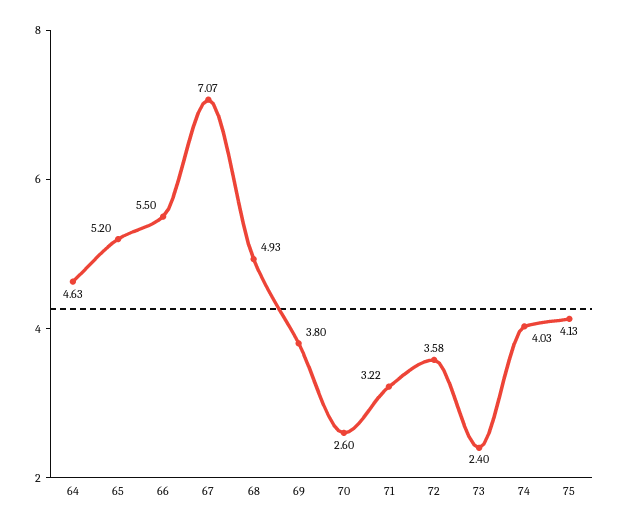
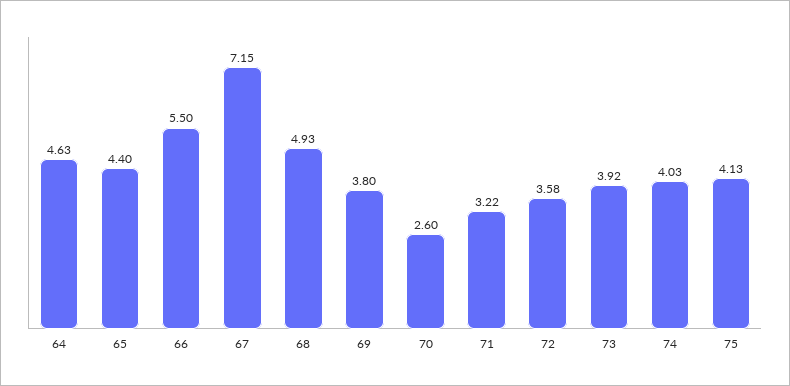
  {
    "64": 4.63,
-   "65": 5.2,
+   "65": 4.4,
    "66": 5.5,
-   "67": 7.07,
+   "67": 7.15,
    "68": 4.93,
    "69": 3.8,
    "70": 2.6,
    "71": 3.22,
    "72": 3.58,
-   "73": 2.4,
+   "73": 3.92,
    "74": 4.03,
    "75": 4.13
  }

